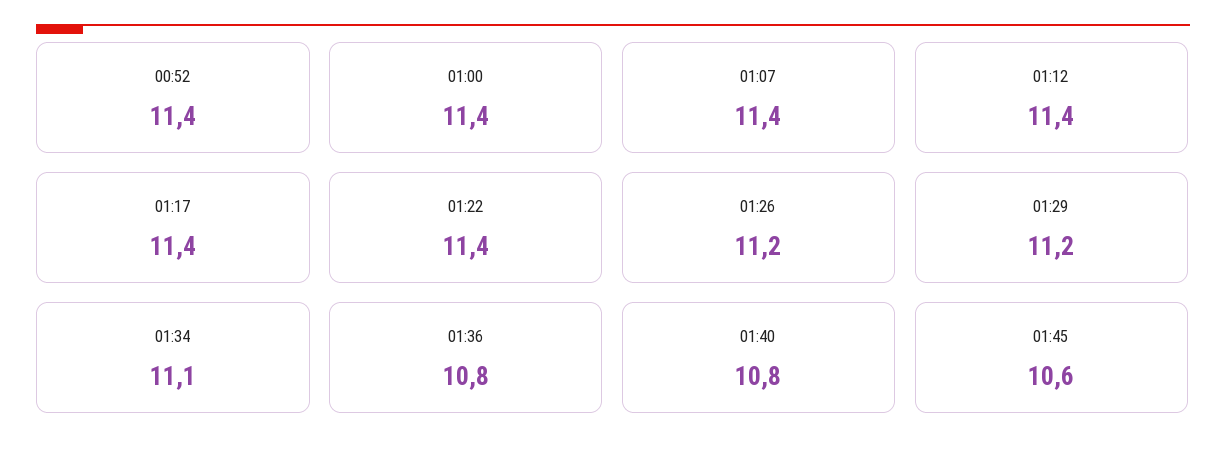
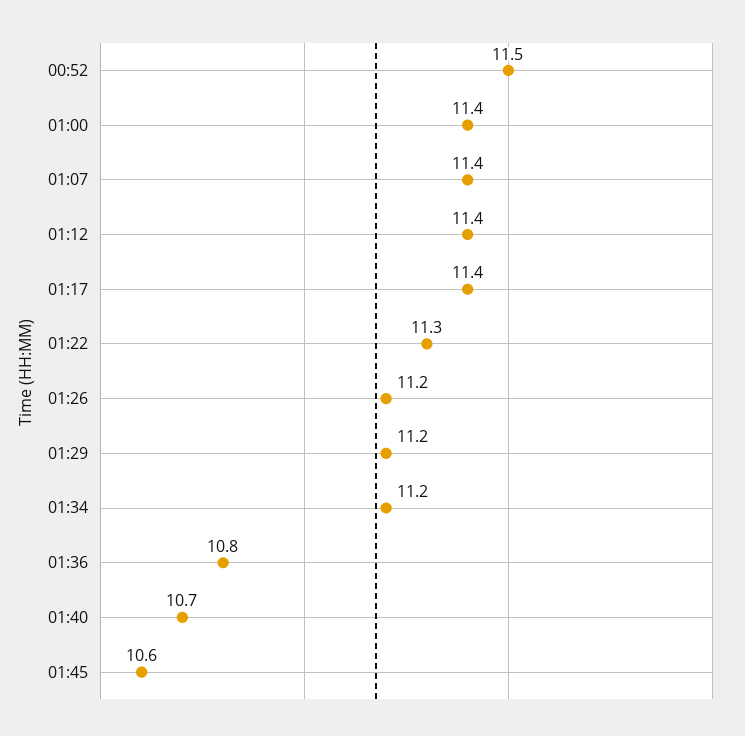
  {
-   "00:52": 11.4,
+   "00:52": 11.5,
    "01:00": 11.4,
    "01:07": 11.4,
    "01:12": 11.4,
    "01:17": 11.4,
-   "01:22": 11.4,
+   "01:22": 11.3,
    "01:26": 11.2,
    "01:29": 11.2,
-   "01:34": 11.1,
+   "01:34": 11.2,
    "01:36": 10.8,
-   "01:40": 10.8,
+   "01:40": 10.7,
    "01:45": 10.6
  }

